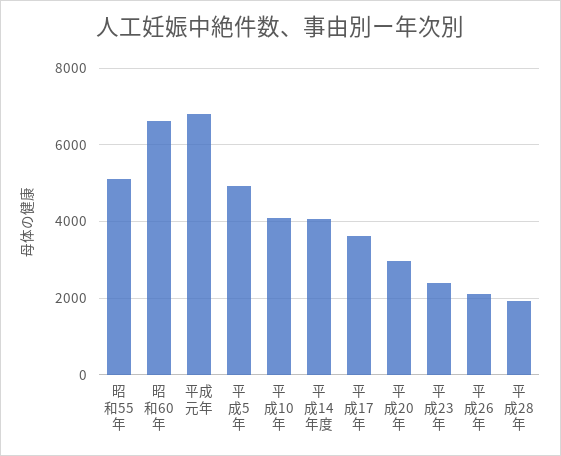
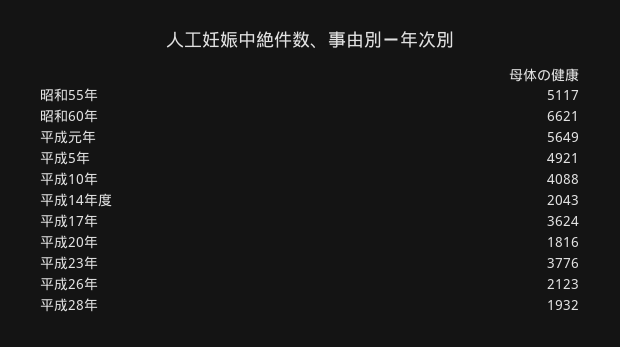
  {
    "昭和55年": 5117,
    "昭和60年": 6621,
-   "平成元年": 6800,
+   "平成元年": 5649,
    "平成5年": 4921,
    "平成10年": 4088,
-   "平成14年度": 4000,
+   "平成14年度": 2043,
    "平成17年": 3624,
-   "平成20年": 3000,
+   "平成20年": 1816,
-   "平成23年": 2400,
+   "平成23年": 3776,
    "平成26年": 2123,
    "平成28年": 1932
  }

